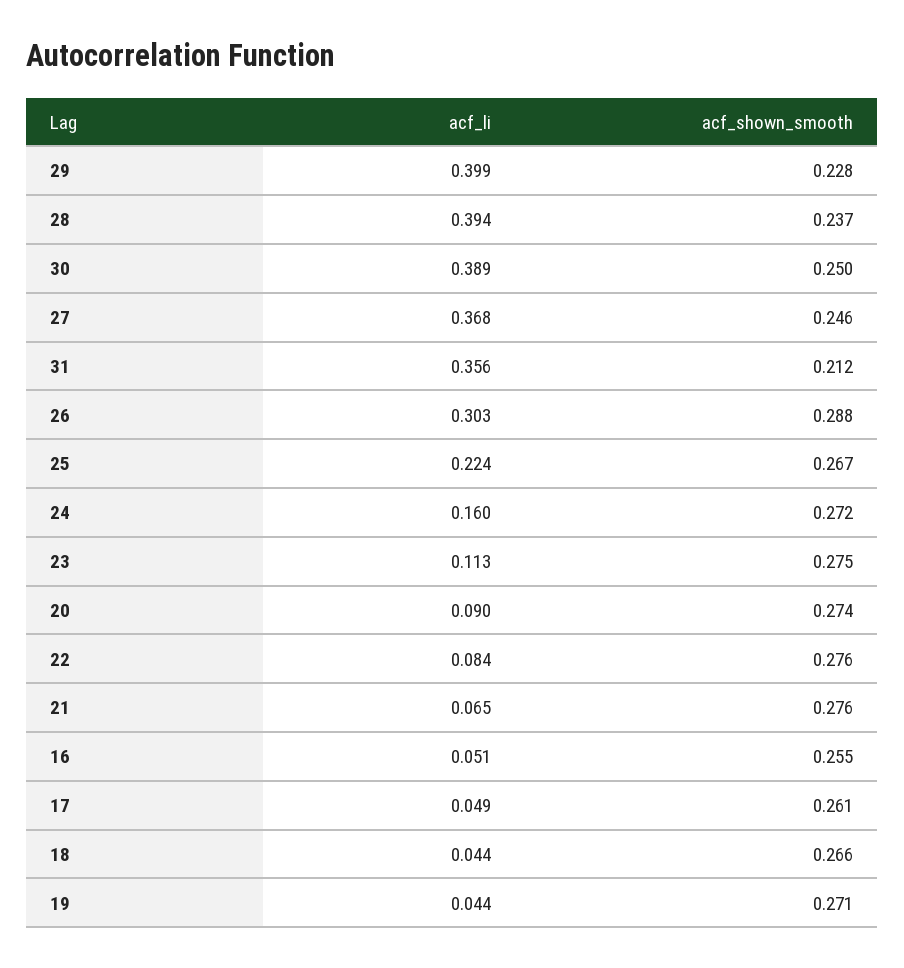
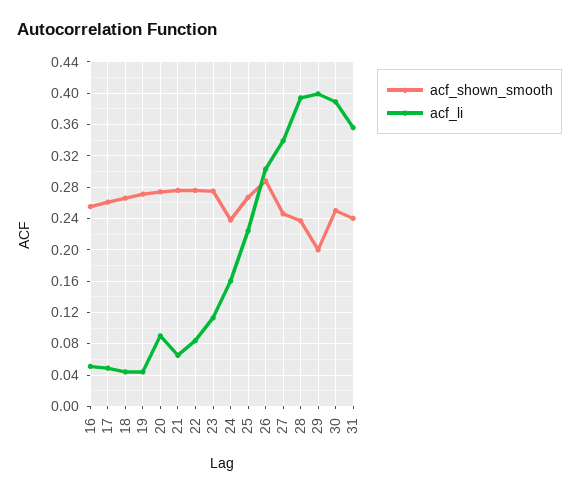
  {
    "acf_li": {
      "29": 0.399,
      "28": 0.394,
      "30": 0.389,
-     "27": 0.368,
+     "27": 0.34,
      "31": 0.356,
      "26": 0.303,
      "25": 0.224,
      "24": 0.16,
      "23": 0.113,
      "20": 0.09,
      "22": 0.084,
      "21": 0.065,
      "16": 0.051,
      "17": 0.049,
      "18": 0.044,
      "19": 0.044
    },
    "acf_shown_smooth": {
-     "29": 0.228,
+     "29": 0.2,
      "28": 0.237,
      "30": 0.25,
      "27": 0.246,
-     "31": 0.212,
+     "31": 0.24,
      "26": 0.288,
      "25": 0.267,
-     "24": 0.272,
+     "24": 0.24,
      "23": 0.275,
      "20": 0.274,
      "22": 0.276,
      "21": 0.276,
      "16": 0.255,
      "17": 0.261,
      "18": 0.266,
      "19": 0.271
    }
  }

